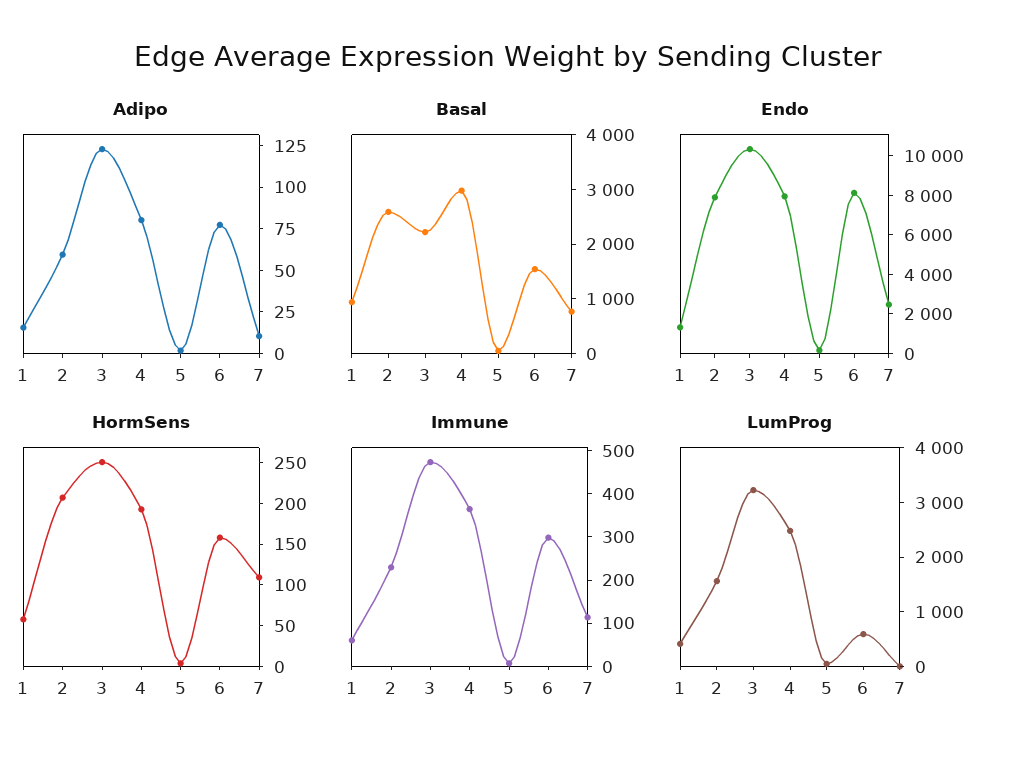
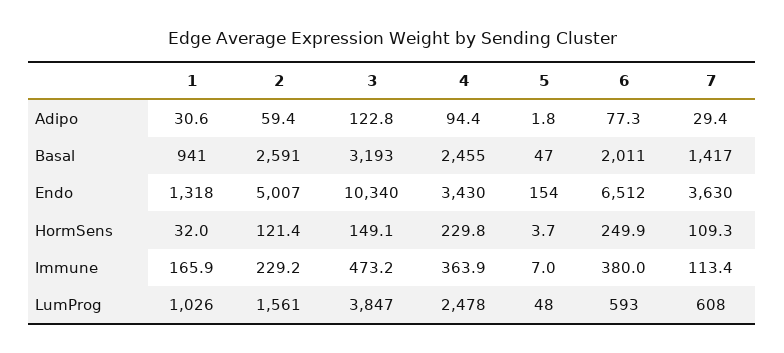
  {
    "Adipo": {
-     "1": 15,
+     "1": 30.6,
      "2": 59.4,
      "3": 122.8,
-     "4": 80,
+     "4": 94.4,
      "5": 1.8,
      "6": 77.3,
-     "7": 10
+     "7": 29.4
    },
    "Basal": {
      "1": 941,
      "2": 2591,
-     "3": 2200,
+     "3": 3193,
-     "4": 3000,
+     "4": 2455,
      "5": 47,
-     "6": 1600,
+     "6": 2011,
-     "7": 800
+     "7": 1417
    },
    "Endo": {
      "1": 1318,
-     "2": 8000,
+     "2": 5007,
      "3": 10340,
-     "4": 8000,
+     "4": 3430,
      "5": 154,
-     "6": 8000,
+     "6": 6512,
-     "7": 2500
+     "7": 3630
    },
    "HormSens": {
-     "1": 60,
+     "1": 32,
-     "2": 210,
+     "2": 121.4,
-     "3": 250,
+     "3": 149.1,
-     "4": 190,
+     "4": 229.8,
      "5": 3.7,
-     "6": 160,
+     "6": 249.9,
      "7": 109.3
    },
    "Immune": {
-     "1": 60,
+     "1": 165.9,
      "2": 229.2,
      "3": 473.2,
      "4": 363.9,
      "5": 7,
-     "6": 300,
+     "6": 380,
      "7": 113.4
    },
    "LumProg": {
-     "1": 400,
+     "1": 1026,
      "2": 1561,
-     "3": 3200,
+     "3": 3847,
      "4": 2478,
      "5": 48,
      "6": 593,
-     "7": 0
+     "7": 608
    }
  }

